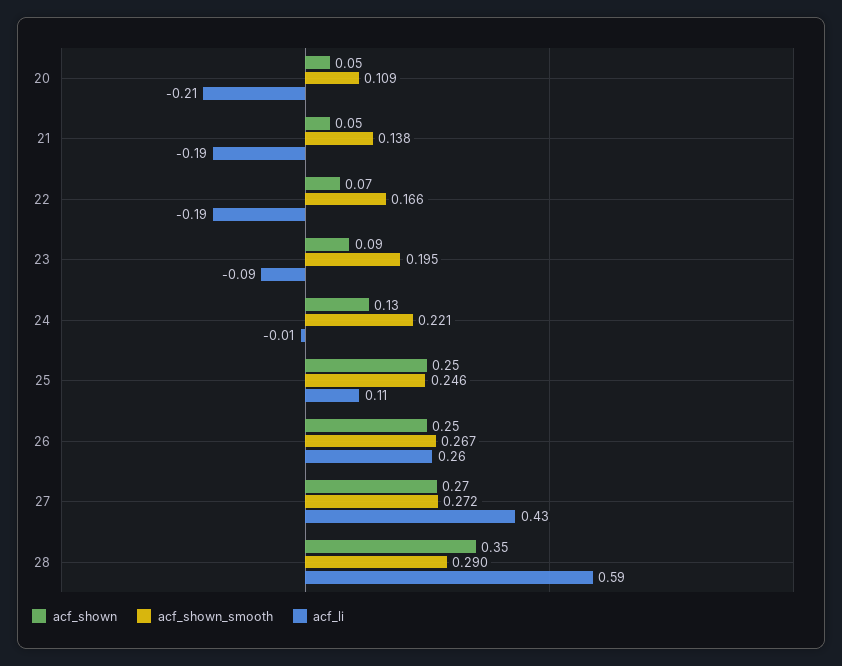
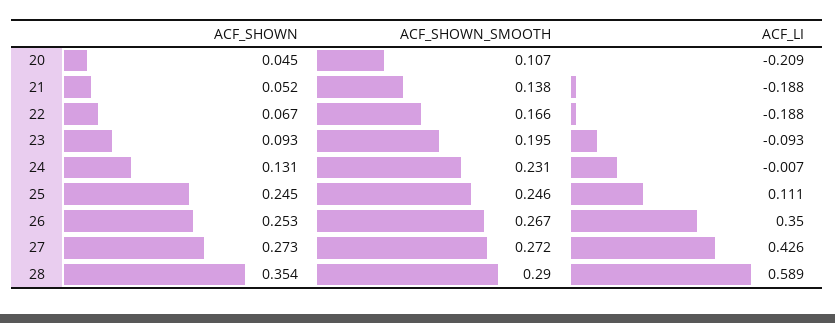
  {
    "acf_shown": {
      "20": 0.045,
      "21": 0.052,
      "22": 0.067,
      "23": 0.093,
      "24": 0.131,
      "25": 0.245,
      "26": 0.253,
      "27": 0.273,
      "28": 0.354
    },
    "acf_shown_smooth": {
-     "20": 0.109,
+     "20": 0.107,
      "21": 0.138,
      "22": 0.166,
      "23": 0.195,
-     "24": 0.221,
+     "24": 0.231,
      "25": 0.246,
      "26": 0.267,
      "27": 0.272,
      "28": 0.29
    },
    "acf_li": {
      "20": -0.209,
      "21": -0.188,
      "22": -0.188,
      "23": -0.093,
      "24": -0.007,
      "25": 0.111,
-     "26": 0.26,
+     "26": 0.35,
      "27": 0.426,
      "28": 0.589
    }
  }

